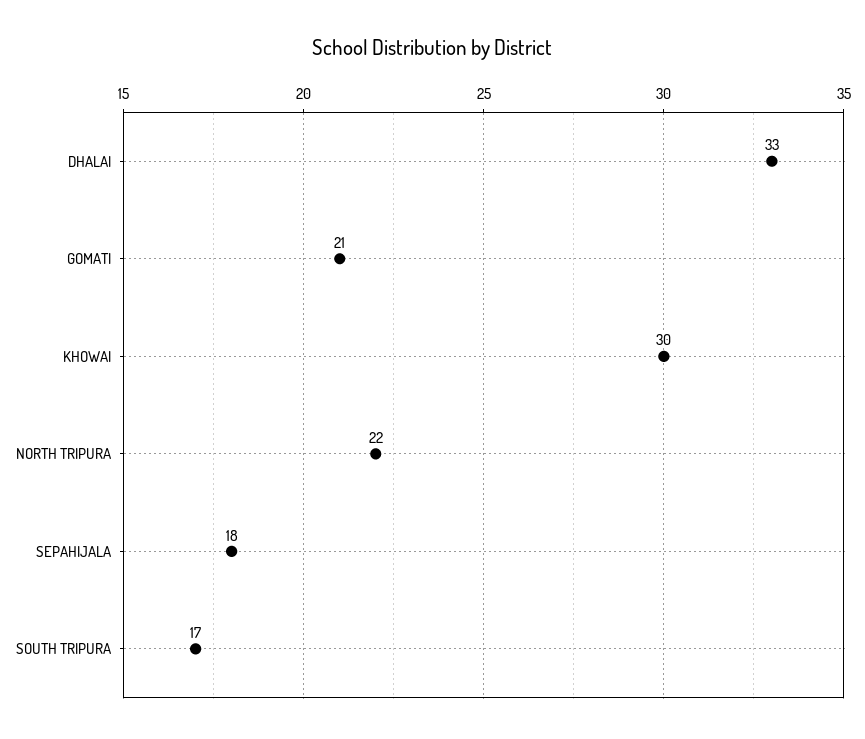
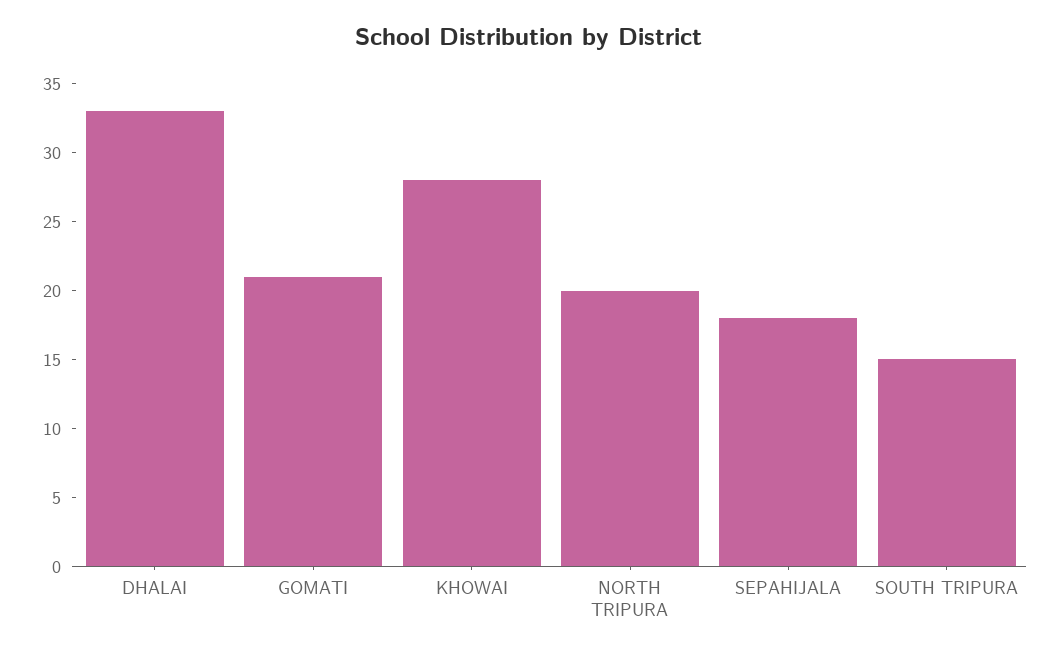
  {
    "DHALAI": 33,
    "GOMATI": 21,
-   "KHOWAI": 30,
+   "KHOWAI": 28,
-   "NORTH TRIPURA": 22,
+   "NORTH TRIPURA": 20,
    "SEPAHIJALA": 18,
-   "SOUTH TRIPURA": 17
+   "SOUTH TRIPURA": 15
  }

